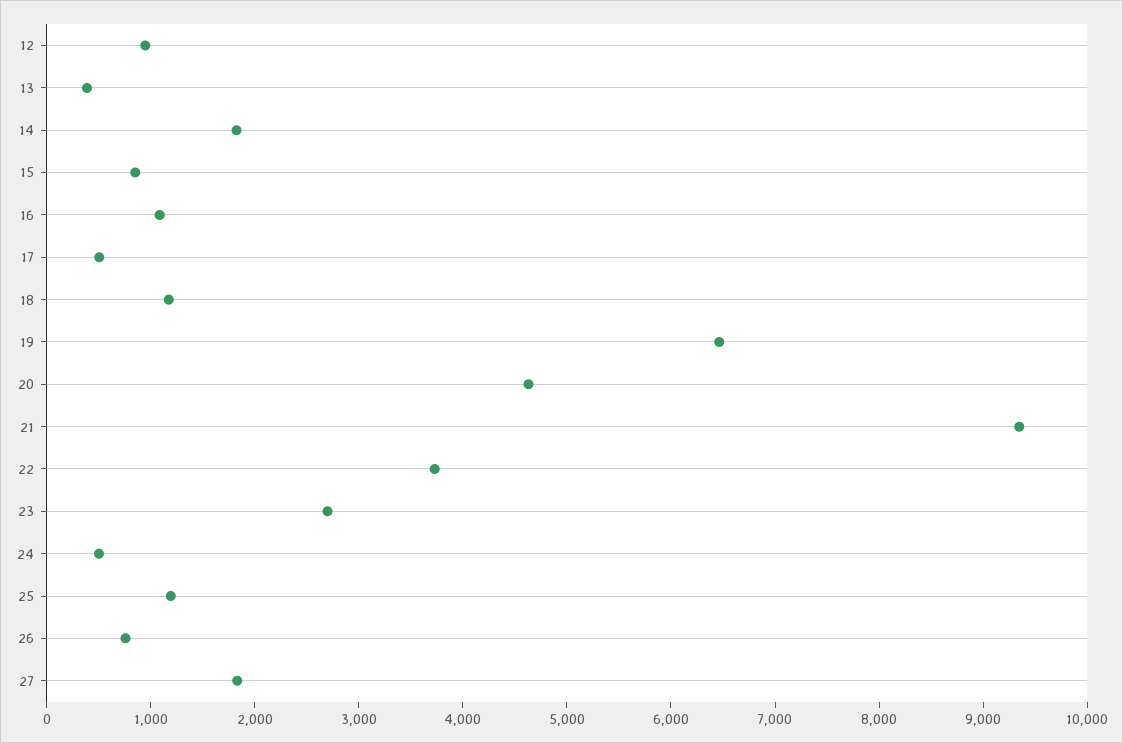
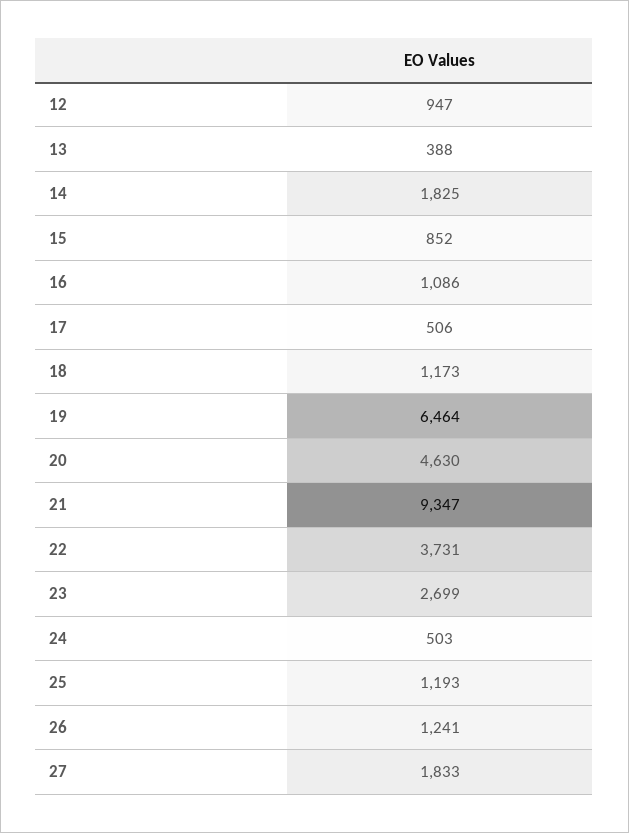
  {
    "12": 947,
    "13": 388,
    "14": 1825,
    "15": 852,
    "16": 1086,
    "17": 506,
    "18": 1173,
    "19": 6464,
    "20": 4630,
    "21": 9347,
    "22": 3731,
    "23": 2699,
    "24": 503,
    "25": 1193,
-   "26": 800,
+   "26": 1241,
    "27": 1833
  }

